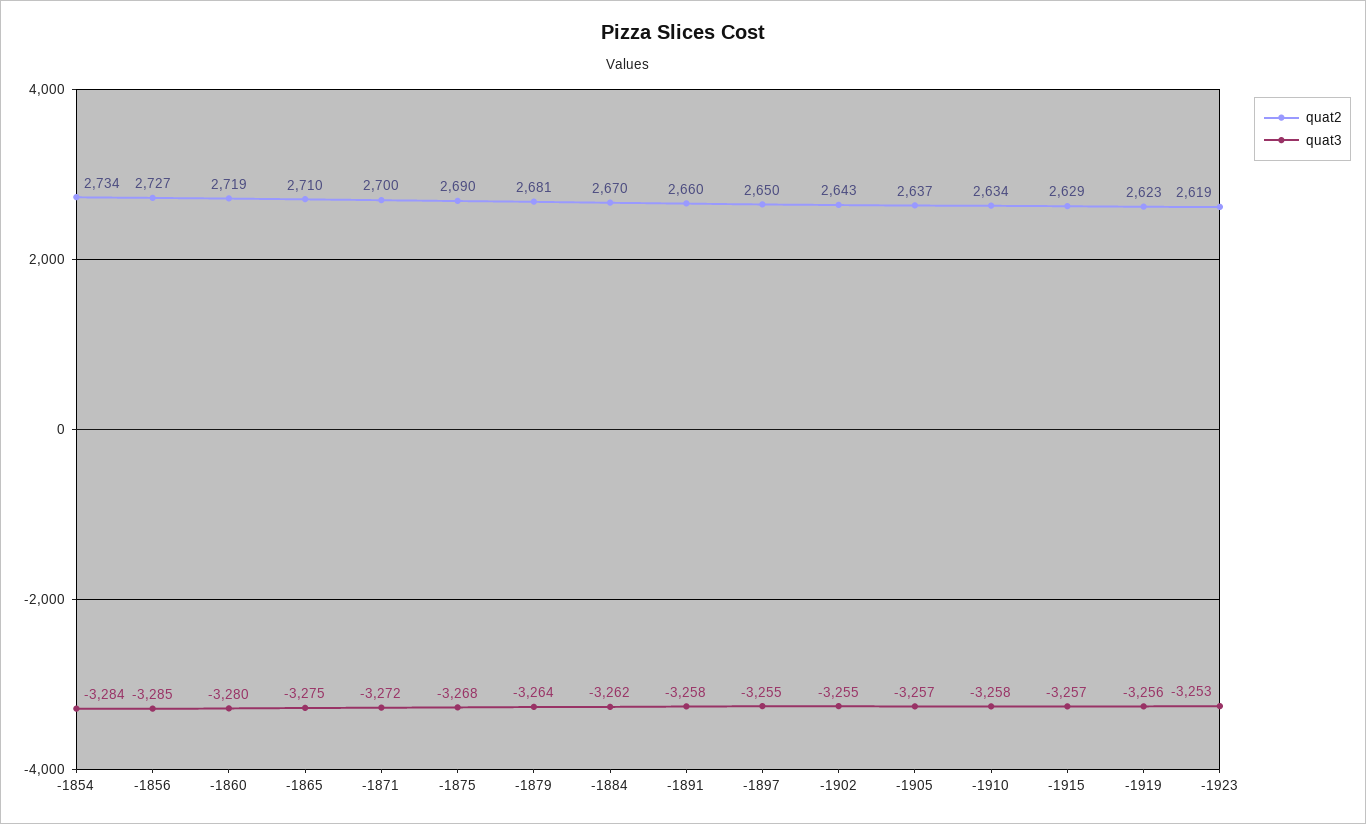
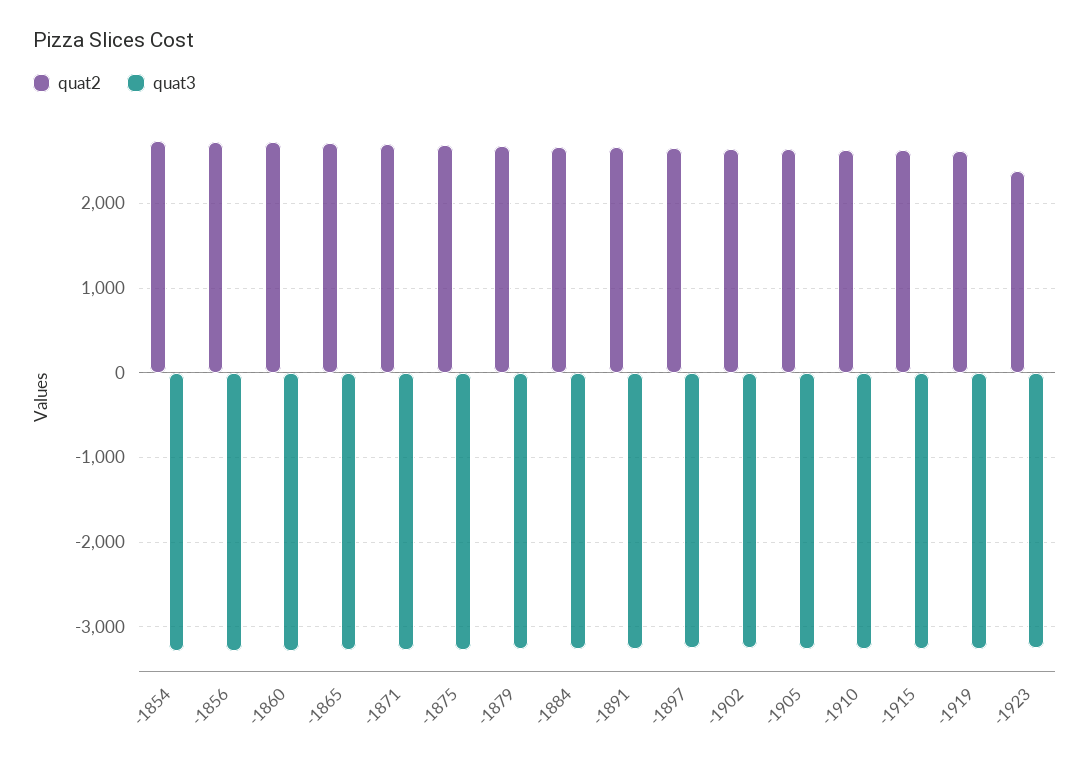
  {
    "quat2": {
      "-1854": 2734,
      "-1856": 2727,
      "-1860": 2719,
      "-1865": 2710,
      "-1871": 2700,
      "-1875": 2690,
      "-1879": 2681,
      "-1884": 2670,
      "-1891": 2660,
      "-1897": 2650,
      "-1902": 2643,
      "-1905": 2637,
      "-1910": 2634,
      "-1915": 2629,
      "-1919": 2623,
-     "-1923": 2619
+     "-1923": 2400
    },
    "quat3": {
      "-1854": -3284,
      "-1856": -3285,
      "-1860": -3280,
      "-1865": -3275,
      "-1871": -3272,
      "-1875": -3268,
      "-1879": -3264,
      "-1884": -3262,
      "-1891": -3258,
      "-1897": -3255,
      "-1902": -3255,
      "-1905": -3257,
      "-1910": -3258,
      "-1915": -3257,
      "-1919": -3256,
      "-1923": -3253
    }
  }

